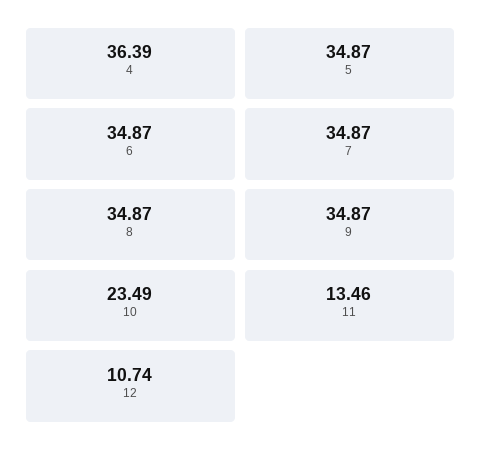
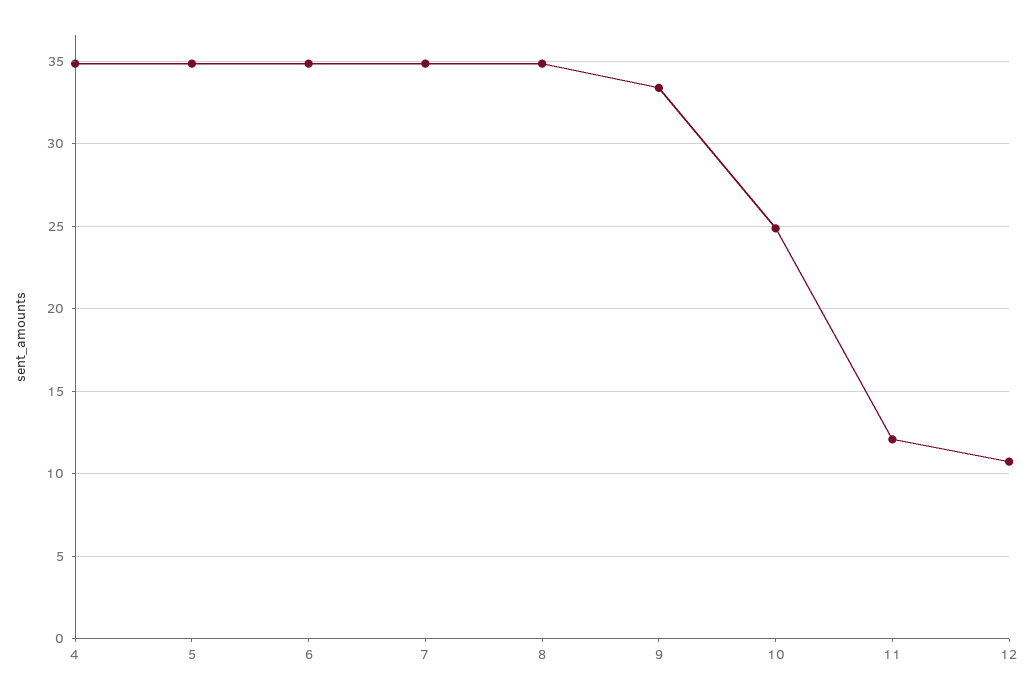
  {
-   "4": 36.39,
+   "4": 35,
    "5": 34.87,
    "6": 34.87,
    "7": 34.87,
    "8": 34.87,
-   "9": 34.87,
+   "9": 33.5,
-   "10": 23.49,
+   "10": 25,
-   "11": 13.46,
+   "11": 12,
    "12": 10.74
  }

